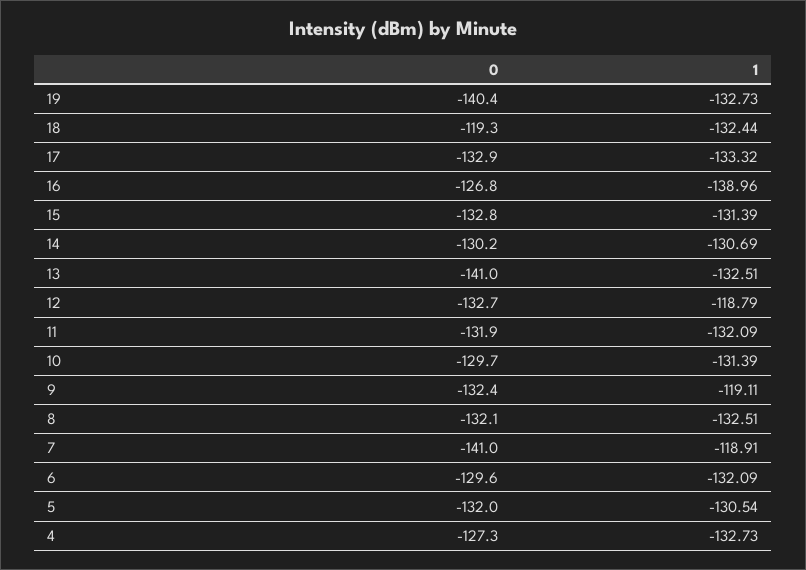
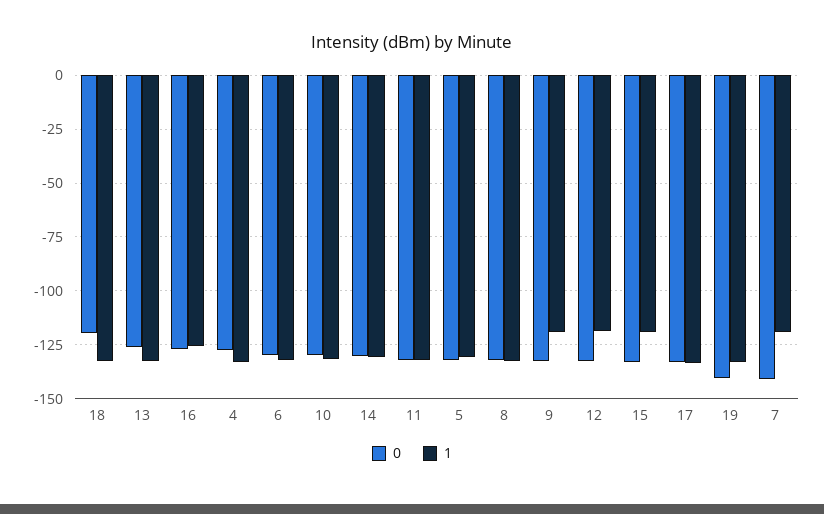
  {
    "0": {
      "19": -140.4,
      "18": -119.3,
      "17": -132.9,
      "16": -126.8,
      "15": -132.8,
      "14": -130.2,
-     "13": -141,
+     "13": -125,
      "12": -132.7,
      "11": -131.9,
      "10": -129.7,
      "9": -132.4,
      "8": -132.1,
      "7": -141,
      "6": -129.6,
      "5": -132,
      "4": -127.3
    },
    "1": {
      "19": -132.73,
      "18": -132.44,
      "17": -133.32,
-     "16": -138.96,
+     "16": -125,
-     "15": -131.39,
+     "15": -120,
      "14": -130.69,
      "13": -132.51,
      "12": -118.79,
      "11": -132.09,
      "10": -131.39,
      "9": -119.11,
      "8": -132.51,
      "7": -118.91,
      "6": -132.09,
      "5": -130.54,
      "4": -132.73
    }
  }

